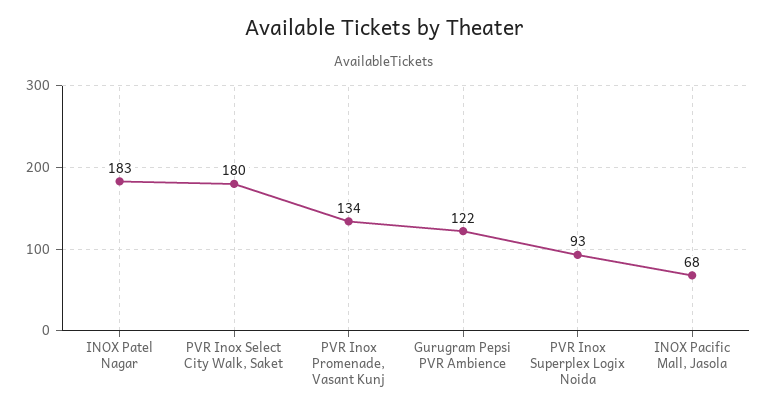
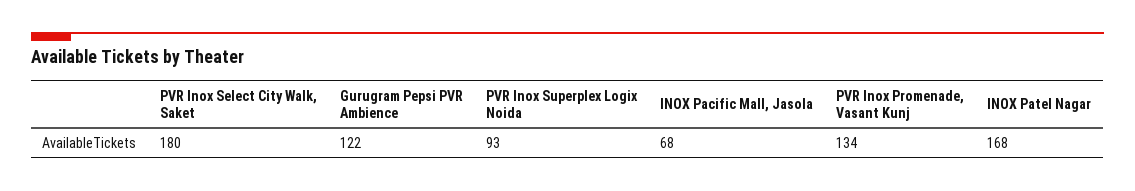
  {
-   "INOX Patel Nagar": 183,
+   "INOX Patel Nagar": 168,
    "PVR Inox Select City Walk, Saket": 180,
    "PVR Inox Promenade, Vasant Kunj": 134,
    "Gurugram Pepsi PVR Ambience": 122,
    "PVR Inox Superplex Logix Noida": 93,
    "INOX Pacific Mall, Jasola": 68
  }

